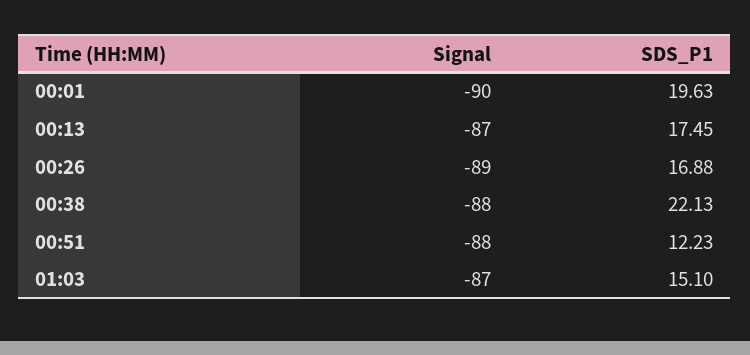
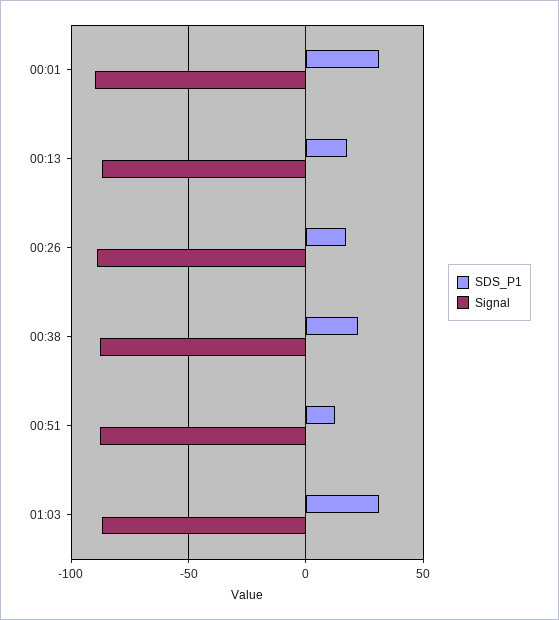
  {
    "Signal": {
      "00:01": -90,
      "00:13": -87,
      "00:26": -89,
      "00:38": -88,
      "00:51": -88,
      "01:03": -87
    },
    "SDS_P1": {
-     "00:01": 19.63,
+     "00:01": 30,
      "00:13": 17.45,
      "00:26": 16.88,
      "00:38": 22.13,
      "00:51": 12.23,
-     "01:03": 15.1
+     "01:03": 30
    }
  }

